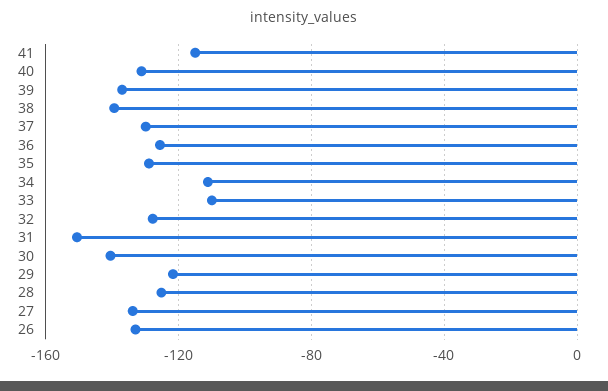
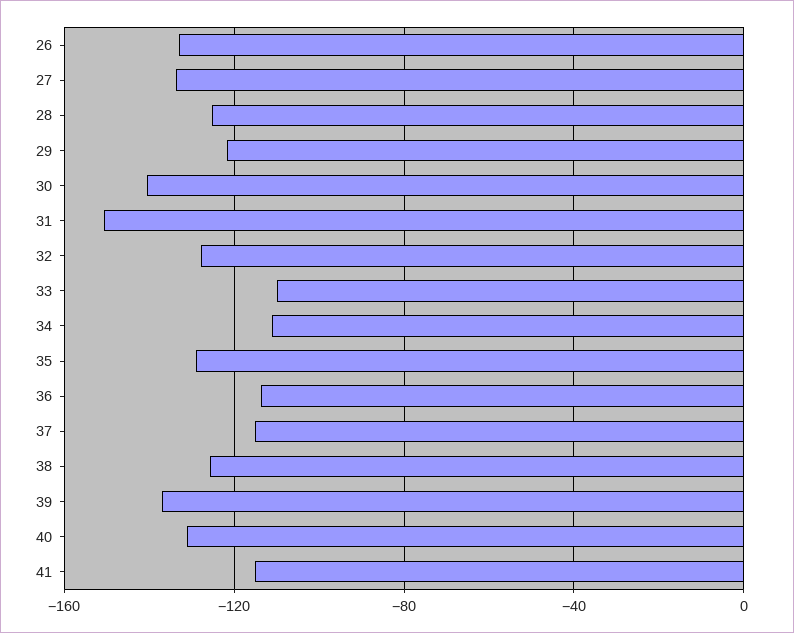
  {
    "41": -115,
    "40": -130,
    "39": -135,
-   "38": -140,
+   "38": -125,
-   "37": -130,
+   "37": -115,
-   "36": -125,
+   "36": -115,
    "35": -130,
    "34": -110,
    "33": -110,
    "32": -130,
    "31": -150,
    "30": -140,
    "29": -120,
    "28": -125,
    "27": -135,
    "26": -135
  }

